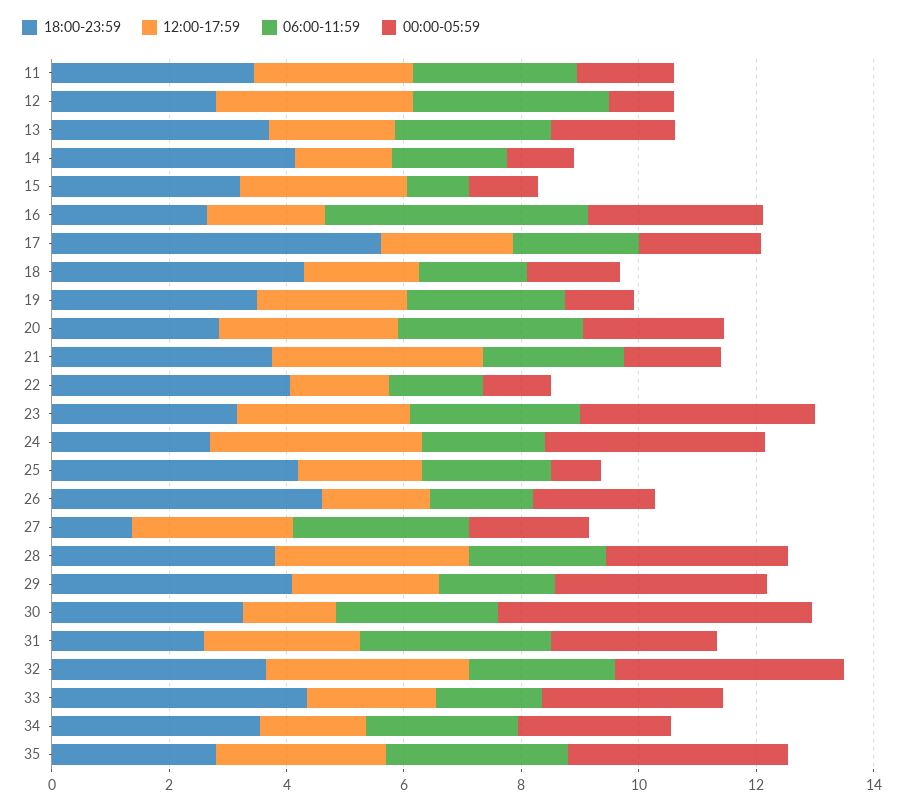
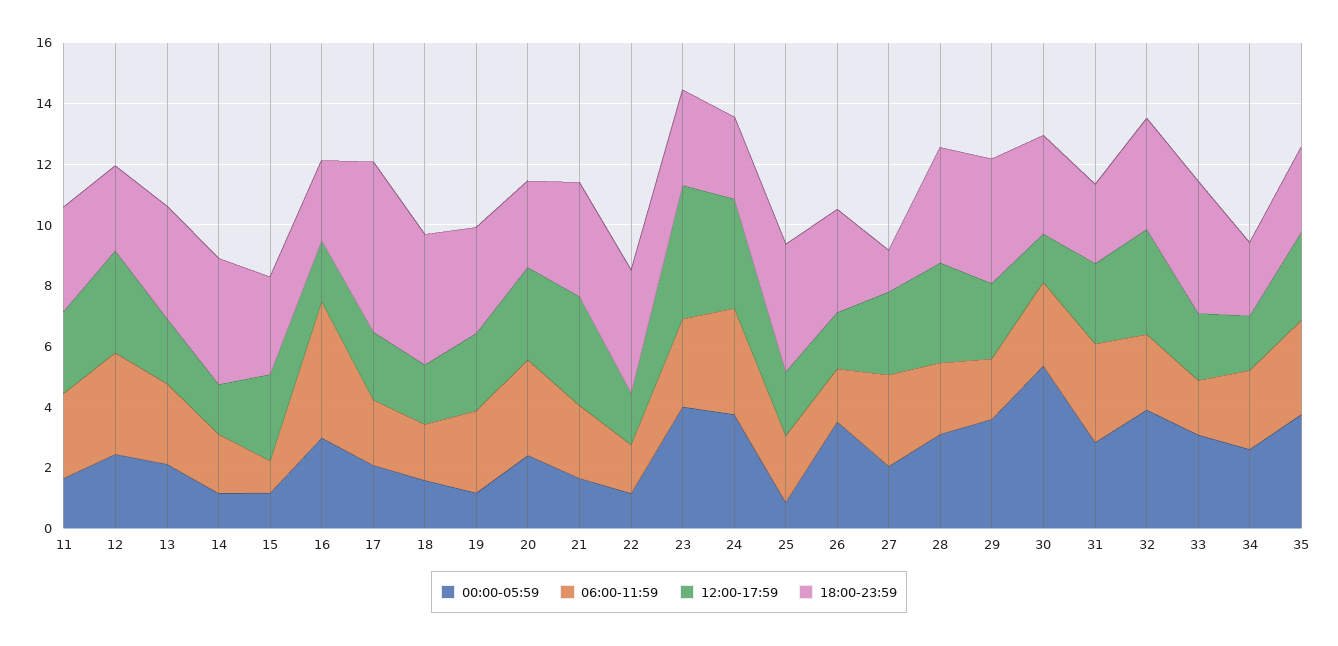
  {
    "18:00-23:59": {
      "11": 3.5,
      "12": 3,
      "13": 3.5,
      "14": 4,
      "15": 3,
      "16": 2.5,
      "17": 5.5,
      "18": 4.5,
      "19": 3.5,
      "20": 3,
      "21": 4,
      "22": 4,
      "23": 3,
      "24": 2.5,
      "25": 4,
-     "26": 4.5,
+     "26": 3.5,
      "27": 1.5,
      "28": 4,
      "29": 4,
      "30": 3.5,
      "31": 2.5,
      "32": 3.5,
      "33": 4.5,
-     "34": 3.5,
+     "34": 2.5,
      "35": 3
    },
    "12:00-17:59": {
      "11": 2.5,
      "12": 3.5,
      "13": 2,
      "14": 1.5,
      "15": 3,
      "16": 2,
      "17": 2.5,
      "18": 2,
      "19": 2.5,
      "20": 3,
      "21": 3.5,
      "22": 1.5,
-     "23": 3,
+     "23": 4.5,
      "24": 3.5,
      "25": 2,
      "26": 2,
      "27": 3,
      "28": 3.5,
      "29": 2.5,
      "30": 1.5,
      "31": 2.5,
      "32": 3.5,
      "33": 2,
      "34": 2,
      "35": 3
    },
    "06:00-11:59": {
      "11": 3,
      "12": 3.5,
      "13": 2.5,
      "14": 2,
      "15": 1,
      "16": 4.5,
      "17": 2,
      "18": 2,
      "19": 2.5,
      "20": 3,
      "21": 2.5,
      "22": 1.5,
      "23": 3,
-     "24": 2,
+     "24": 3.5,
      "25": 2,
      "26": 2,
      "27": 3,
      "28": 2.5,
      "29": 2,
      "30": 3,
      "31": 3.5,
      "32": 2.5,
      "33": 2,
      "34": 2.5,
      "35": 3
    },
    "00:00-05:59": {
      "11": 1.5,
-     "12": 1,
+     "12": 2.5,
      "13": 2,
      "14": 1,
      "15": 1,
      "16": 3,
      "17": 2,
      "18": 1.5,
      "19": 1,
      "20": 2.5,
      "21": 1.5,
      "22": 1,
      "23": 4,
      "24": 4,
      "25": 1,
-     "26": 2,
+     "26": 3.5,
      "27": 2,
      "28": 3,
      "29": 3.5,
      "30": 5.5,
      "31": 3,
      "32": 4,
      "33": 3,
      "34": 2.5,
      "35": 4
    }
  }

